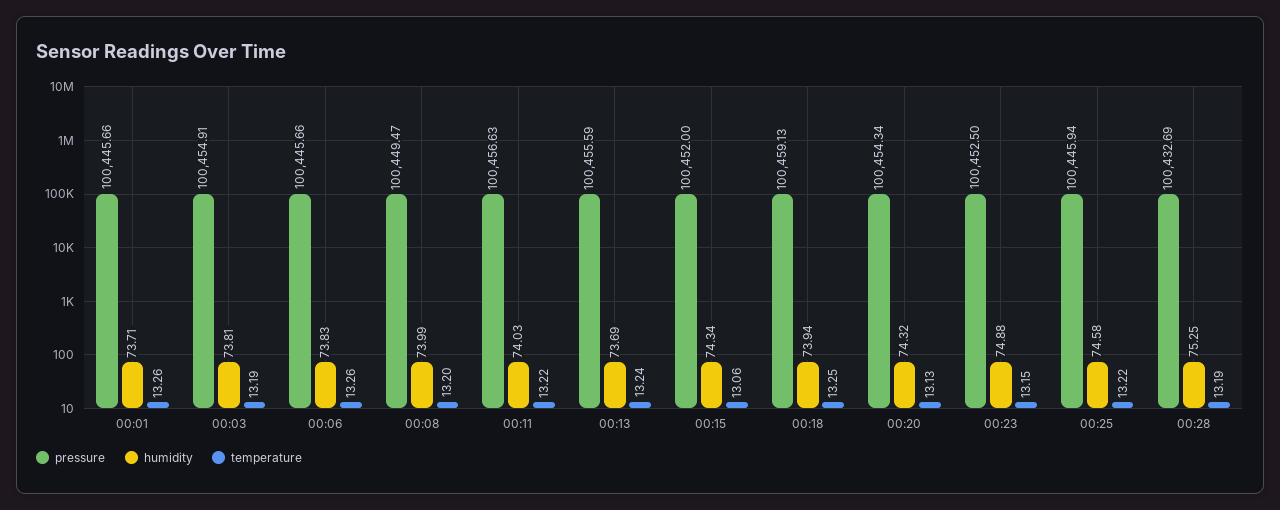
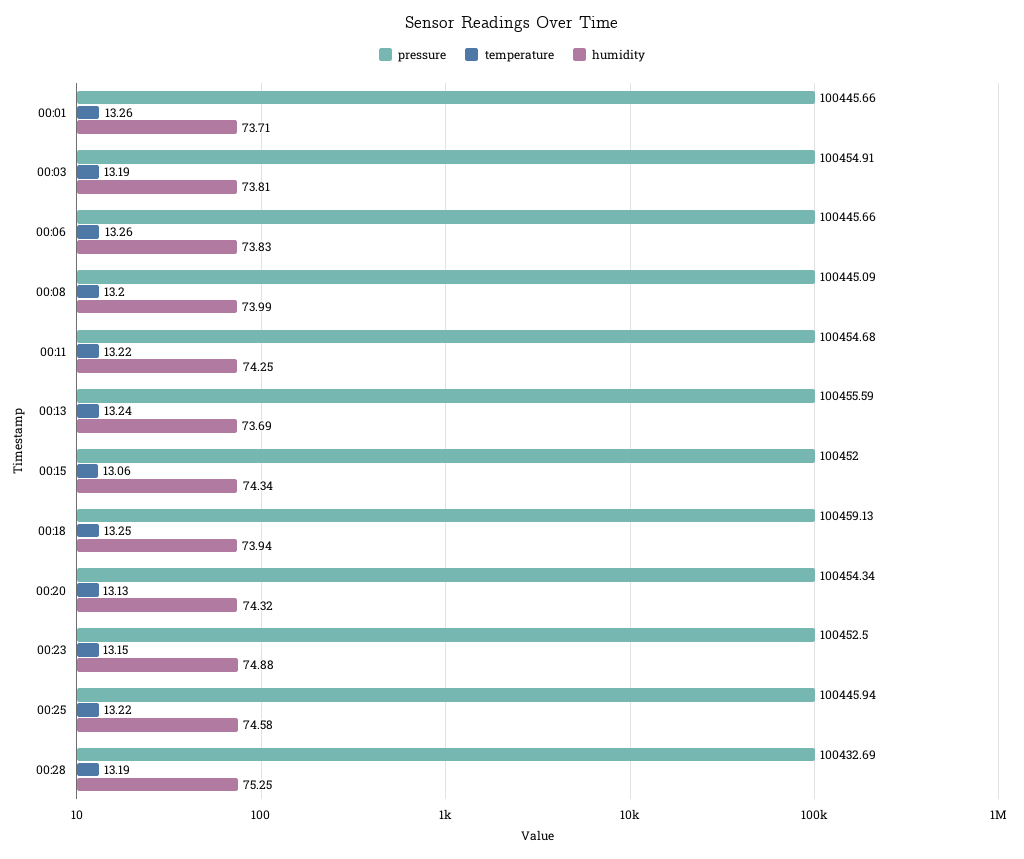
  {
    "pressure": {
      "00:01": 100445.66,
      "00:03": 100454.91,
      "00:06": 100445.66,
-     "00:08": 100449.47,
+     "00:08": 100445.09,
-     "00:11": 100456.63,
+     "00:11": 100454.68,
      "00:13": 100455.59,
      "00:15": 100452,
      "00:18": 100459.13,
      "00:20": 100454.34,
      "00:23": 100452.5,
      "00:25": 100445.94,
      "00:28": 100432.69
    },
    "humidity": {
      "00:01": 73.71,
      "00:03": 73.81,
      "00:06": 73.83,
      "00:08": 73.99,
-     "00:11": 74.03,
+     "00:11": 74.25,
      "00:13": 73.69,
      "00:15": 74.34,
      "00:18": 73.94,
      "00:20": 74.32,
      "00:23": 74.88,
      "00:25": 74.58,
      "00:28": 75.25
    },
    "temperature": {
      "00:01": 13.26,
      "00:03": 13.19,
      "00:06": 13.26,
      "00:08": 13.2,
      "00:11": 13.22,
      "00:13": 13.24,
      "00:15": 13.06,
      "00:18": 13.25,
      "00:20": 13.13,
      "00:23": 13.15,
      "00:25": 13.22,
      "00:28": 13.19
    }
  }

